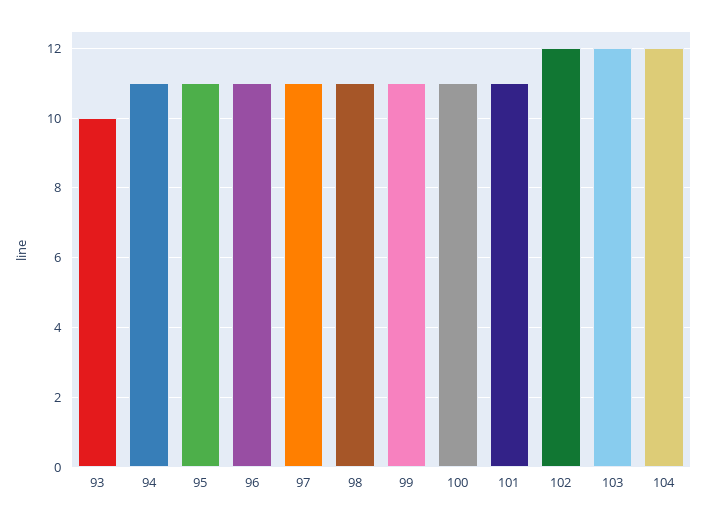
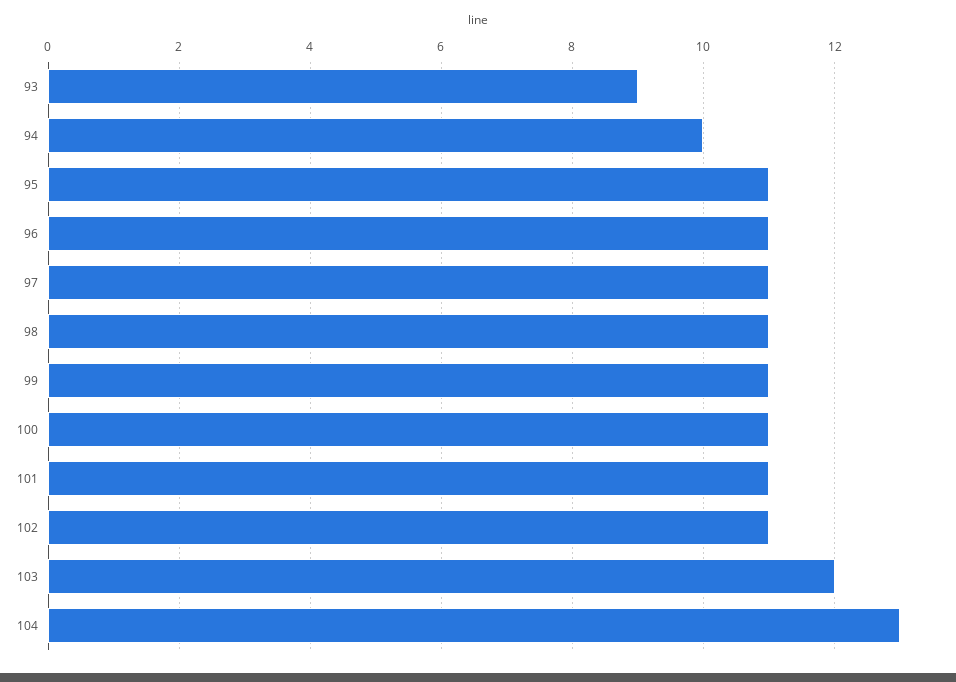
  {
-   "93": 10,
+   "93": 9,
-   "94": 11,
+   "94": 10,
    "95": 11,
    "96": 11,
    "97": 11,
    "98": 11,
    "99": 11,
    "100": 11,
    "101": 11,
-   "102": 12,
+   "102": 11,
    "103": 12,
-   "104": 12
+   "104": 13
  }

